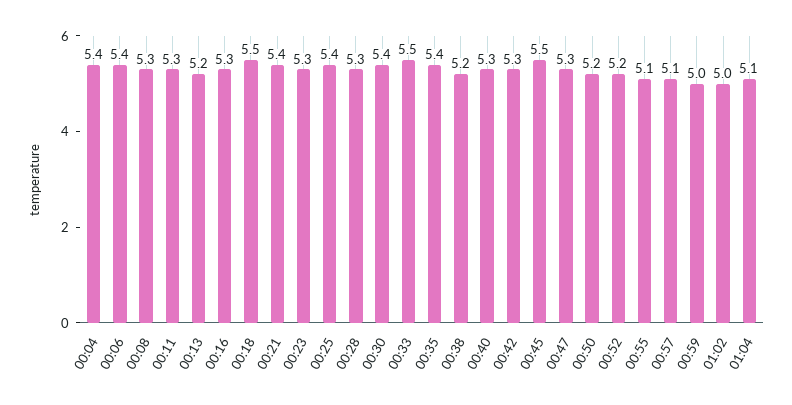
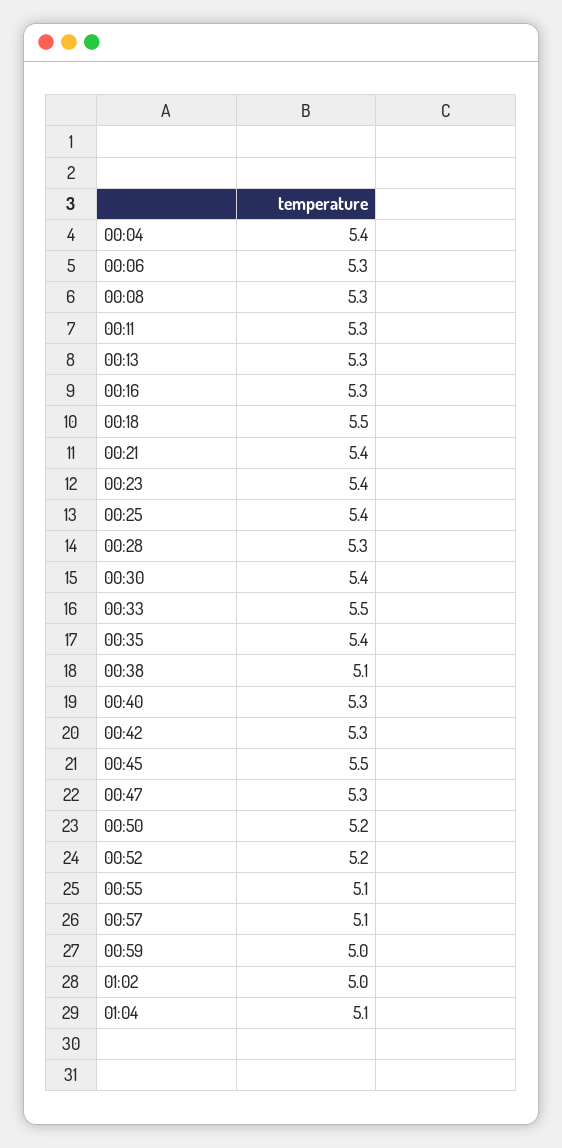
  {
    "00:04": 5.4,
-   "00:06": 5.4,
+   "00:06": 5.3,
    "00:08": 5.3,
    "00:11": 5.3,
-   "00:13": 5.2,
+   "00:13": 5.3,
    "00:16": 5.3,
    "00:18": 5.5,
    "00:21": 5.4,
-   "00:23": 5.3,
+   "00:23": 5.4,
    "00:25": 5.4,
    "00:28": 5.3,
    "00:30": 5.4,
    "00:33": 5.5,
    "00:35": 5.4,
-   "00:38": 5.2,
+   "00:38": 5.1,
    "00:40": 5.3,
    "00:42": 5.3,
    "00:45": 5.5,
    "00:47": 5.3,
    "00:50": 5.2,
    "00:52": 5.2,
    "00:55": 5.1,
    "00:57": 5.1,
    "00:59": 5,
    "01:02": 5,
    "01:04": 5.1
  }

